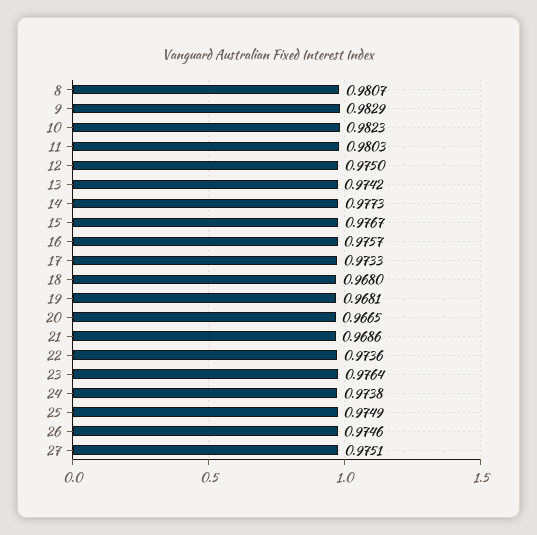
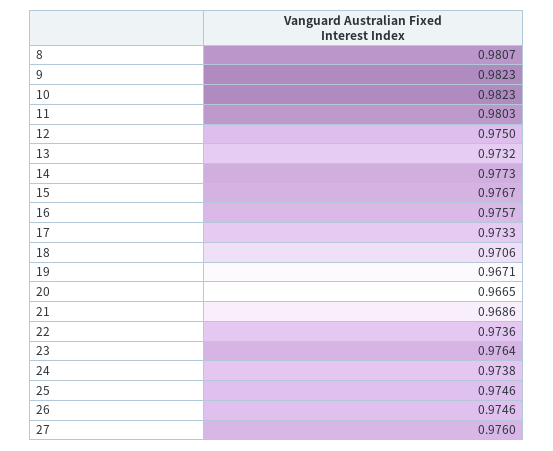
  {
    "8": 0.9807,
-   "9": 0.9829,
+   "9": 0.9823,
    "10": 0.9823,
    "11": 0.9803,
    "12": 0.975,
-   "13": 0.9742,
+   "13": 0.9732,
    "14": 0.9773,
    "15": 0.9767,
    "16": 0.9757,
    "17": 0.9733,
-   "18": 0.968,
+   "18": 0.9706,
-   "19": 0.9681,
+   "19": 0.9671,
    "20": 0.9665,
    "21": 0.9686,
    "22": 0.9736,
    "23": 0.9764,
    "24": 0.9738,
-   "25": 0.9749,
+   "25": 0.9746,
    "26": 0.9746,
-   "27": 0.9751
+   "27": 0.976
  }

